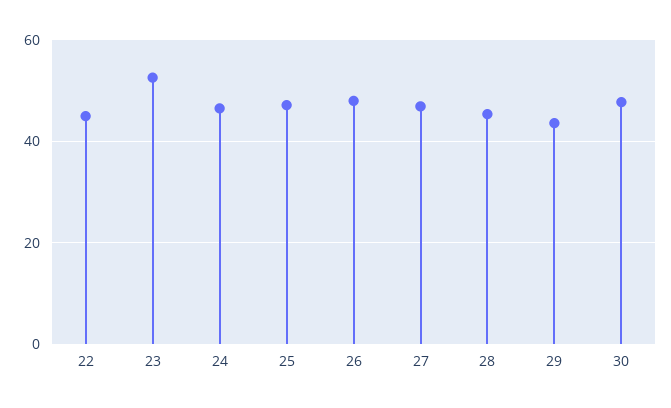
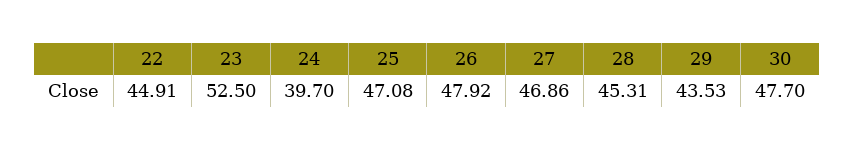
  {
    "22": 44.91,
    "23": 52.5,
-   "24": 46,
+   "24": 39.7,
    "25": 47.08,
    "26": 47.92,
    "27": 46.86,
    "28": 45.31,
    "29": 43.53,
    "30": 47.7
  }

